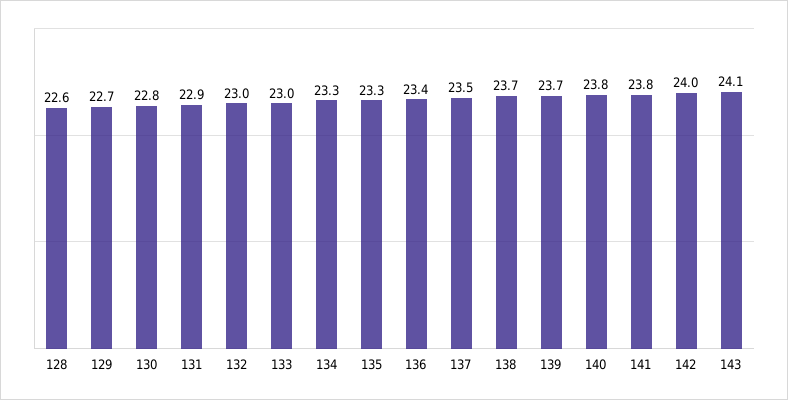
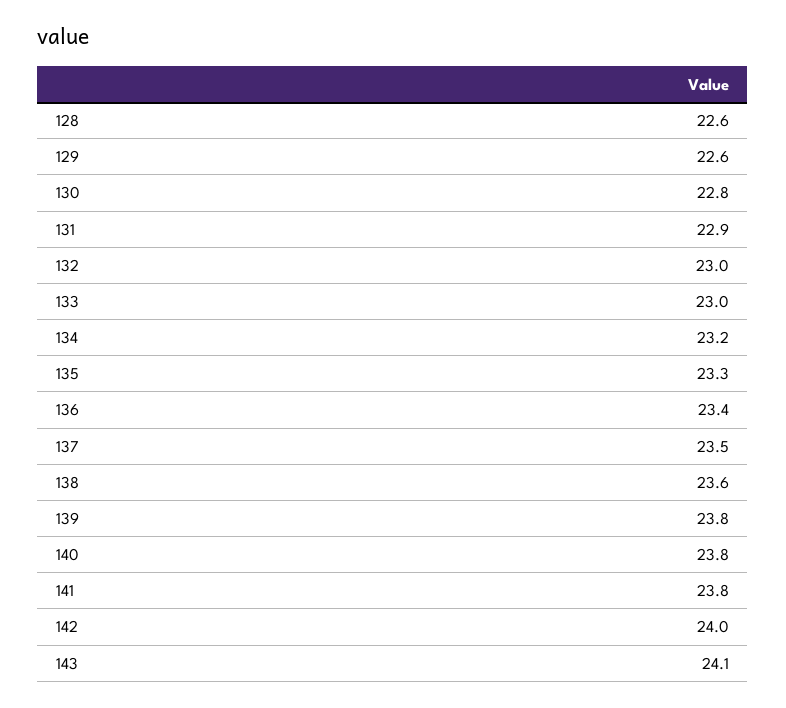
  {
    "128": 22.6,
-   "129": 22.7,
+   "129": 22.6,
    "130": 22.8,
    "131": 22.9,
    "132": 23,
    "133": 23,
-   "134": 23.3,
+   "134": 23.2,
    "135": 23.3,
    "136": 23.4,
    "137": 23.5,
-   "138": 23.7,
+   "138": 23.6,
-   "139": 23.7,
+   "139": 23.8,
    "140": 23.8,
    "141": 23.8,
    "142": 24,
    "143": 24.1
  }

